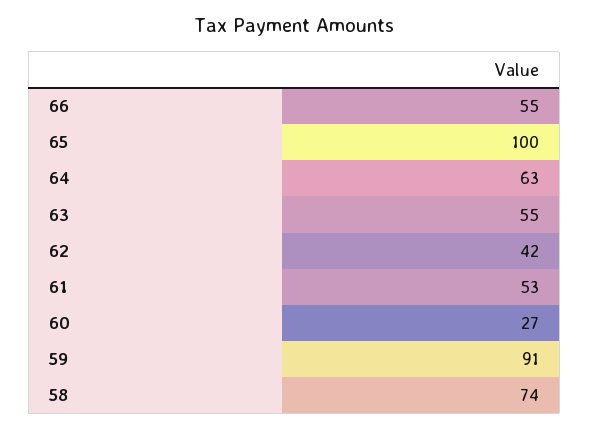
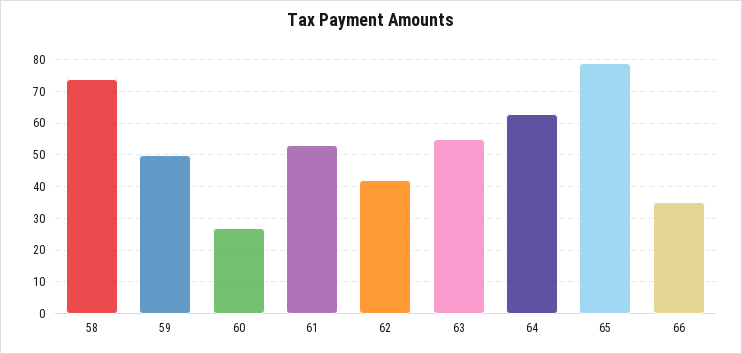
  {
-   "66": 55,
+   "66": 35,
-   "65": 100,
+   "65": 80,
    "64": 63,
    "63": 55,
    "62": 42,
    "61": 53,
    "60": 27,
-   "59": 91,
+   "59": 50,
    "58": 74
  }

